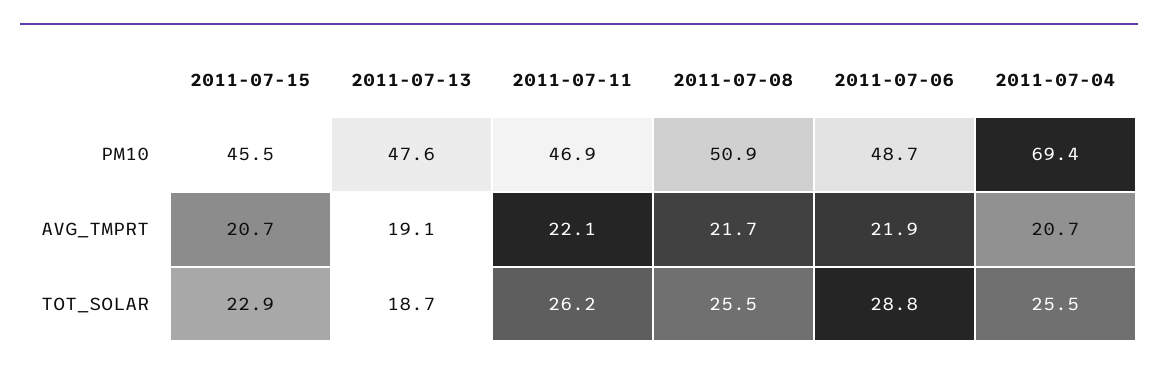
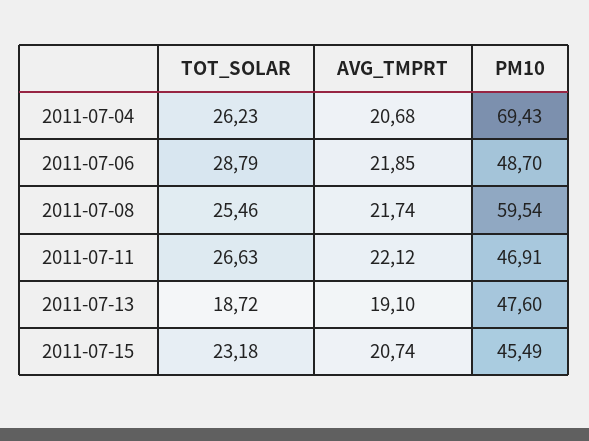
  {
    "2011-07-15": {
      "PM10": 45.49,
      "AVG_TMPRT": 20.74,
-     "TOT_SOLAR": 22.9
+     "TOT_SOLAR": 23.18
    },
    "2011-07-13": {
      "PM10": 47.6,
      "AVG_TMPRT": 19.1,
      "TOT_SOLAR": 18.72
    },
    "2011-07-11": {
      "PM10": 46.91,
      "AVG_TMPRT": 22.12,
-     "TOT_SOLAR": 26.2
+     "TOT_SOLAR": 26.63
    },
    "2011-07-08": {
-     "PM10": 50.9,
+     "PM10": 59.54,
      "AVG_TMPRT": 21.74,
      "TOT_SOLAR": 25.46
    },
    "2011-07-06": {
      "PM10": 48.7,
      "AVG_TMPRT": 21.85,
      "TOT_SOLAR": 28.79
    },
    "2011-07-04": {
      "PM10": 69.43,
      "AVG_TMPRT": 20.68,
-     "TOT_SOLAR": 25.5
+     "TOT_SOLAR": 26.23
    }
  }

